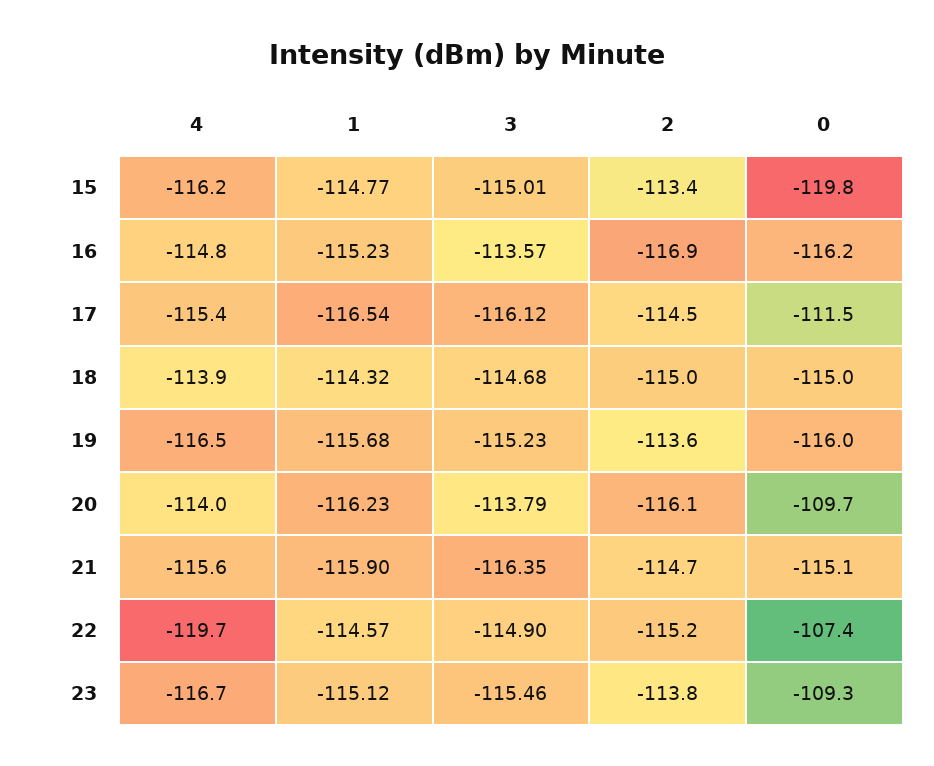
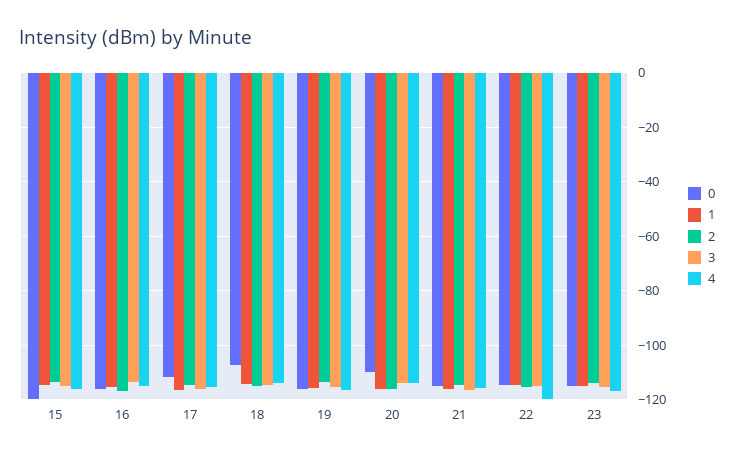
  {
    "4": {
      "15": -116.2,
      "16": -114.8,
      "17": -115.4,
      "18": -113.9,
      "19": -116.5,
      "20": -114,
      "21": -115.6,
      "22": -119.7,
      "23": -116.7
    },
    "1": {
      "15": -114.77,
      "16": -115.23,
      "17": -116.54,
      "18": -114.32,
      "19": -115.68,
      "20": -116.23,
      "21": -115.9,
      "22": -114.57,
      "23": -115.12
    },
    "3": {
      "15": -115.01,
      "16": -113.57,
      "17": -116.12,
      "18": -114.68,
      "19": -115.23,
      "20": -113.79,
      "21": -116.35,
      "22": -114.9,
      "23": -115.46
    },
    "2": {
      "15": -113.4,
      "16": -116.9,
      "17": -114.5,
      "18": -115,
      "19": -113.6,
      "20": -116.1,
      "21": -114.7,
      "22": -115.2,
      "23": -113.8
    },
    "0": {
      "15": -119.8,
      "16": -116.2,
      "17": -111.5,
-     "18": -115,
+     "18": -107.5,
      "19": -116,
      "20": -109.7,
      "21": -115.1,
-     "22": -107.4,
+     "22": -115,
-     "23": -109.3
+     "23": -115
    }
  }

